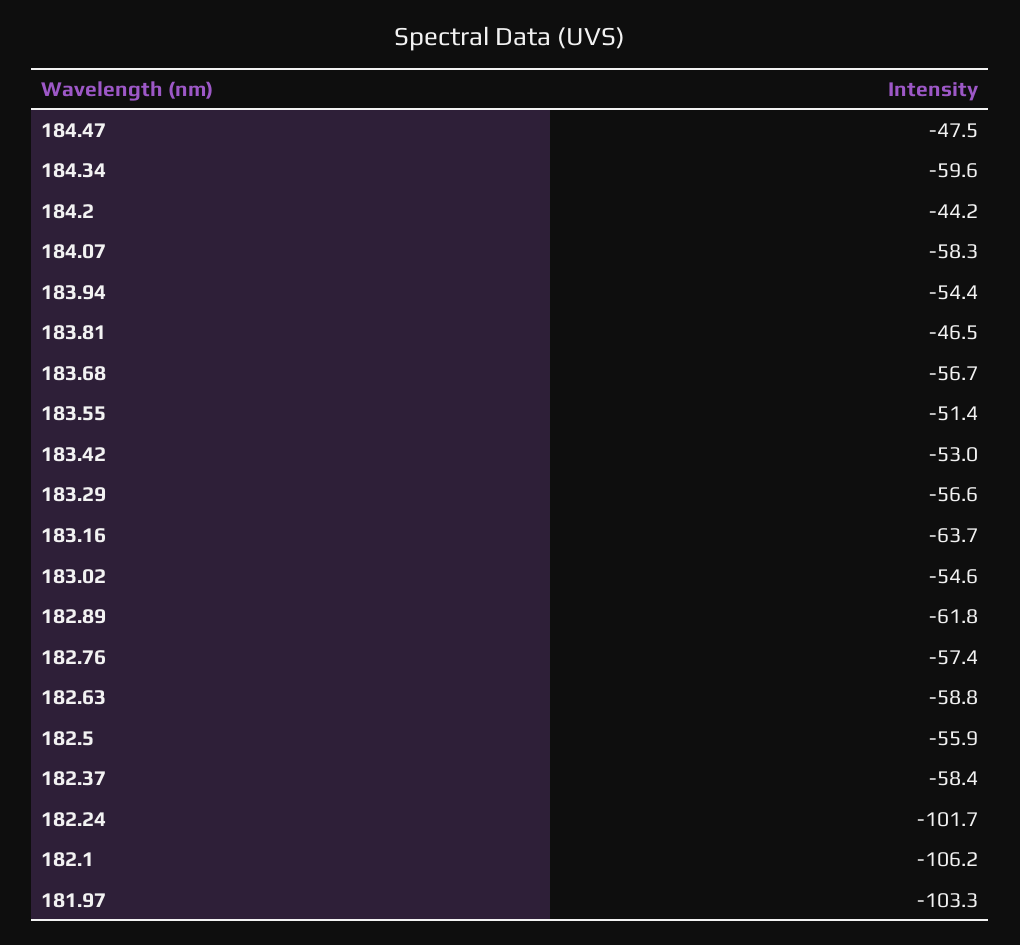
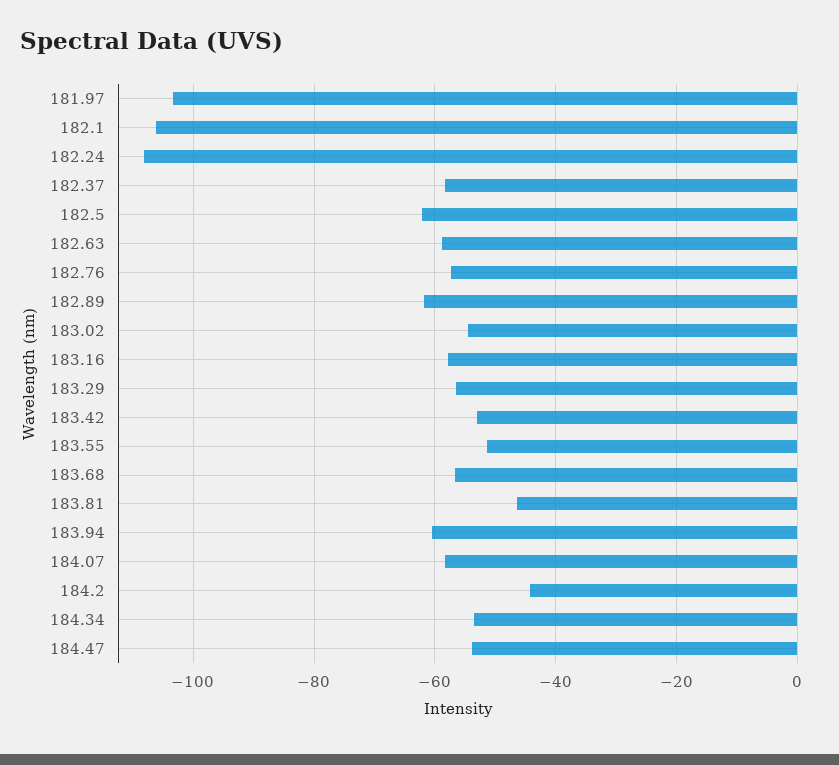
  {
-   "184.47": -47.5,
+   "184.47": -54,
-   "184.34": -59.6,
+   "184.34": -54,
    "184.2": -44.2,
    "184.07": -58.3,
-   "183.94": -54.4,
+   "183.94": -60,
    "183.81": -46.5,
    "183.68": -56.7,
    "183.55": -51.4,
    "183.42": -53,
    "183.29": -56.6,
-   "183.16": -63.7,
+   "183.16": -58,
    "183.02": -54.6,
    "182.89": -61.8,
    "182.76": -57.4,
    "182.63": -58.8,
-   "182.5": -55.9,
+   "182.5": -62,
    "182.37": -58.4,
-   "182.24": -101.7,
+   "182.24": -108,
    "182.1": -106.2,
    "181.97": -103.3
  }

